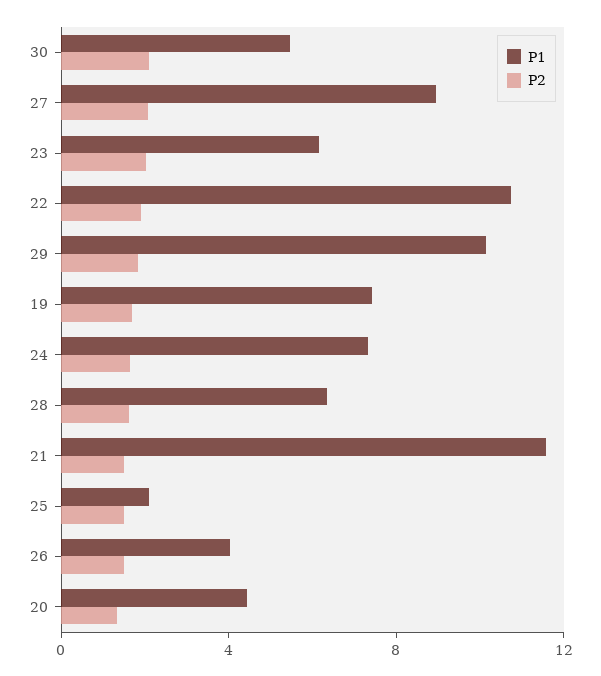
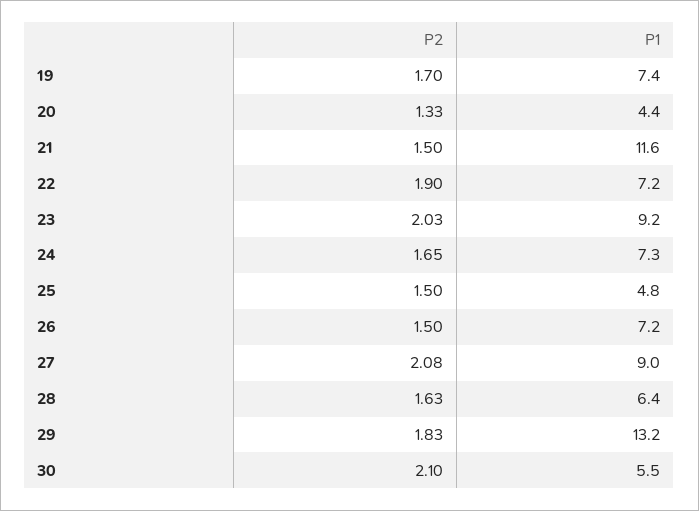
  {
    "P1": {
      "30": 5.5,
      "27": 9,
-     "23": 6,
+     "23": 9.2,
-     "22": 11,
+     "22": 7.2,
-     "29": 10,
+     "29": 13.2,
      "19": 7.4,
      "24": 7.3,
      "28": 6.4,
      "21": 11.6,
-     "25": 2,
+     "25": 4.8,
-     "26": 4,
+     "26": 7.2,
      "20": 4.4
    },
    "P2": {
      "30": 2.1,
      "27": 2.08,
      "23": 2.03,
      "22": 1.9,
      "29": 1.83,
      "19": 1.7,
      "24": 1.65,
      "28": 1.63,
      "21": 1.5,
      "25": 1.5,
      "26": 1.5,
      "20": 1.33
    }
  }

